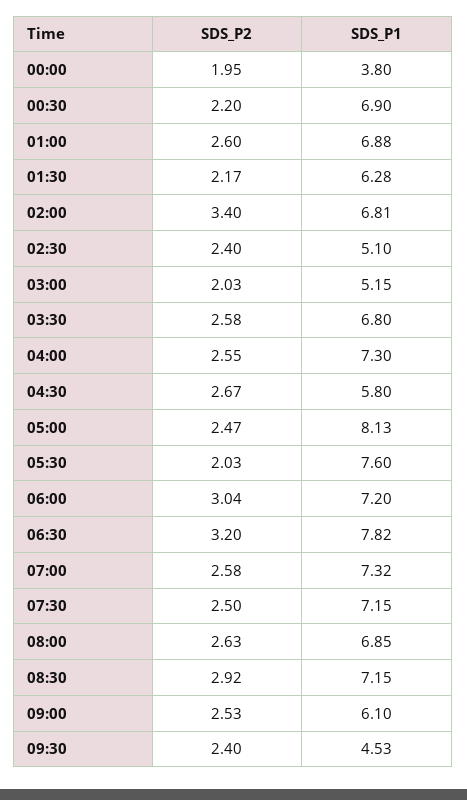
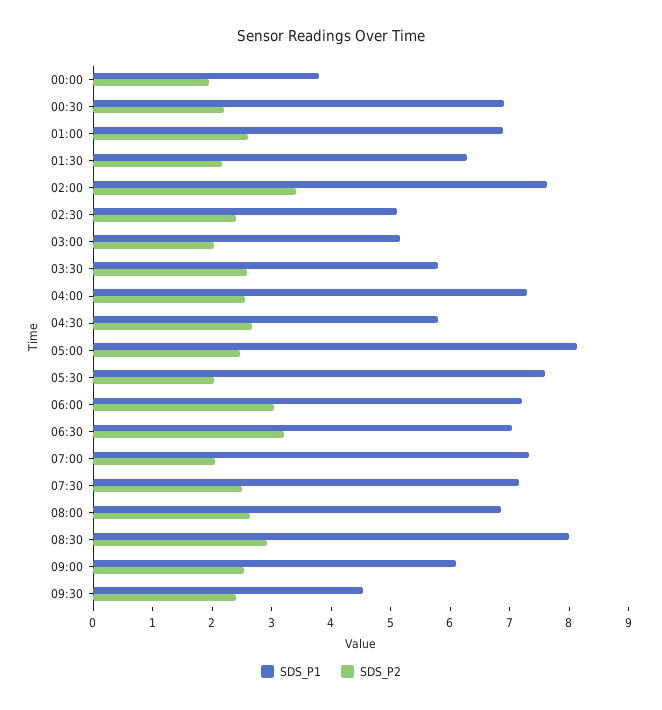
  {
    "SDS_P2": {
      "00:00": 1.95,
      "00:30": 2.2,
      "01:00": 2.6,
      "01:30": 2.17,
      "02:00": 3.4,
      "02:30": 2.4,
      "03:00": 2.03,
      "03:30": 2.58,
      "04:00": 2.55,
      "04:30": 2.67,
      "05:00": 2.47,
      "05:30": 2.03,
      "06:00": 3.04,
      "06:30": 3.2,
-     "07:00": 2.58,
+     "07:00": 2,
      "07:30": 2.5,
      "08:00": 2.63,
      "08:30": 2.92,
      "09:00": 2.53,
      "09:30": 2.4
    },
    "SDS_P1": {
      "00:00": 3.8,
      "00:30": 6.9,
      "01:00": 6.88,
      "01:30": 6.28,
-     "02:00": 6.81,
+     "02:00": 7.6,
      "02:30": 5.1,
      "03:00": 5.15,
-     "03:30": 6.8,
+     "03:30": 5.8,
      "04:00": 7.3,
      "04:30": 5.8,
      "05:00": 8.13,
      "05:30": 7.6,
      "06:00": 7.2,
-     "06:30": 7.82,
+     "06:30": 7,
      "07:00": 7.32,
      "07:30": 7.15,
      "08:00": 6.85,
-     "08:30": 7.15,
+     "08:30": 8,
      "09:00": 6.1,
      "09:30": 4.53
    }
  }

